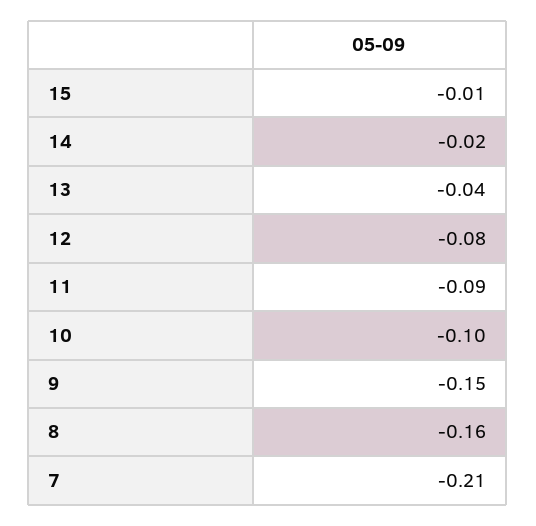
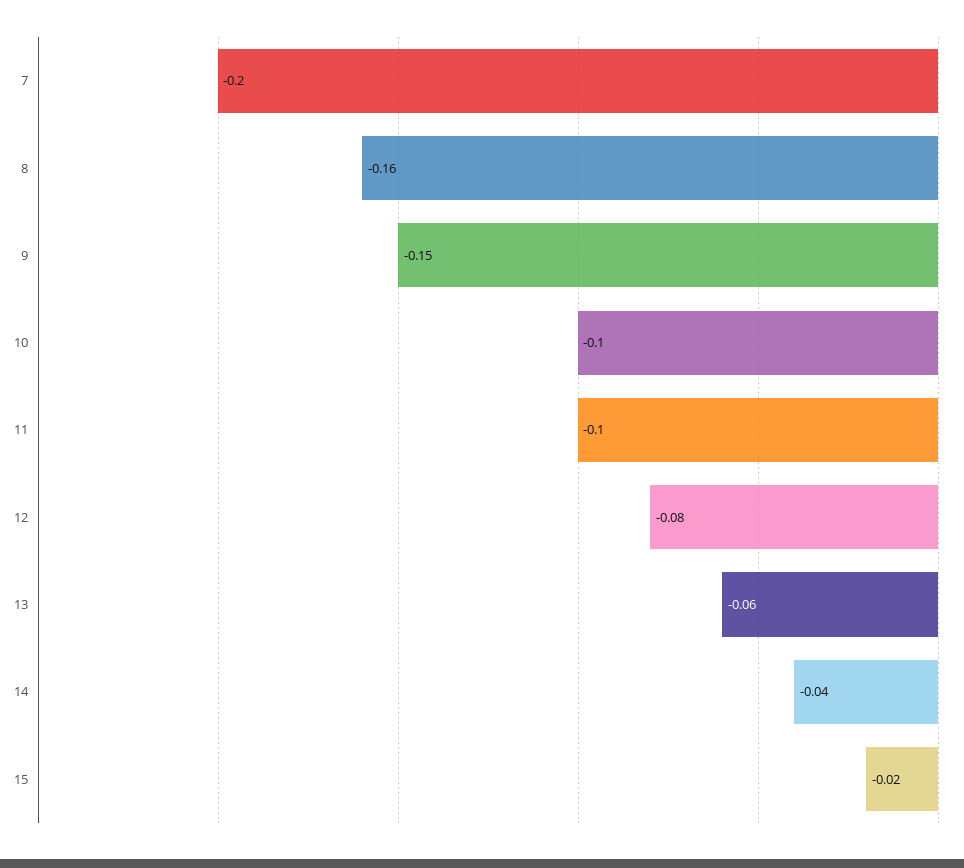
  {
-   "15": -0.01,
+   "15": -0.02,
-   "14": -0.02,
+   "14": -0.04,
-   "13": -0.04,
+   "13": -0.06,
    "12": -0.08,
-   "11": -0.09,
+   "11": -0.1,
    "10": -0.1,
    "9": -0.15,
    "8": -0.16,
-   "7": -0.21
+   "7": -0.2
  }

